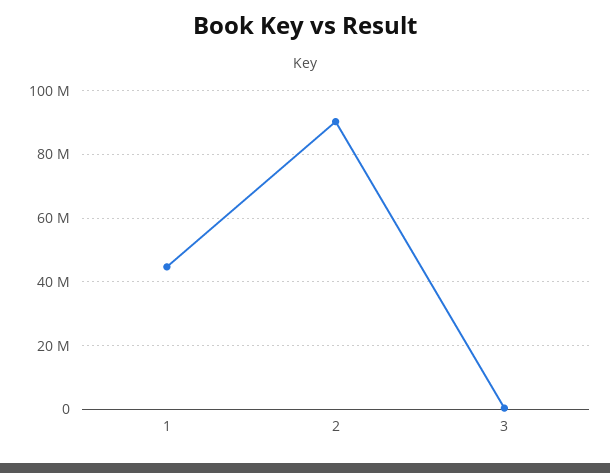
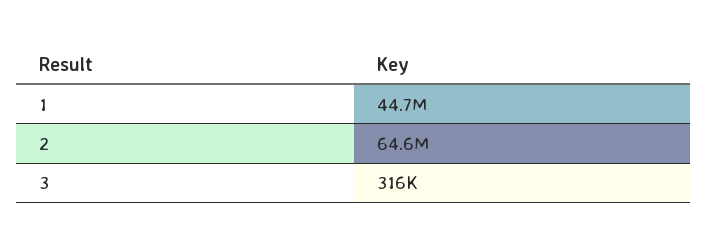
  {
    "1": 44700000,
-   "2": 90000000,
+   "2": 64600000,
    "3": 316000
  }

